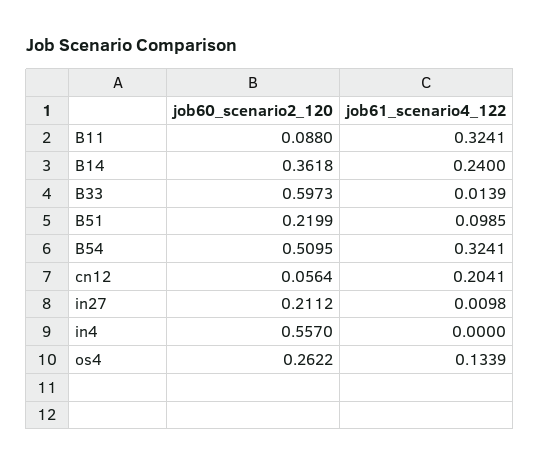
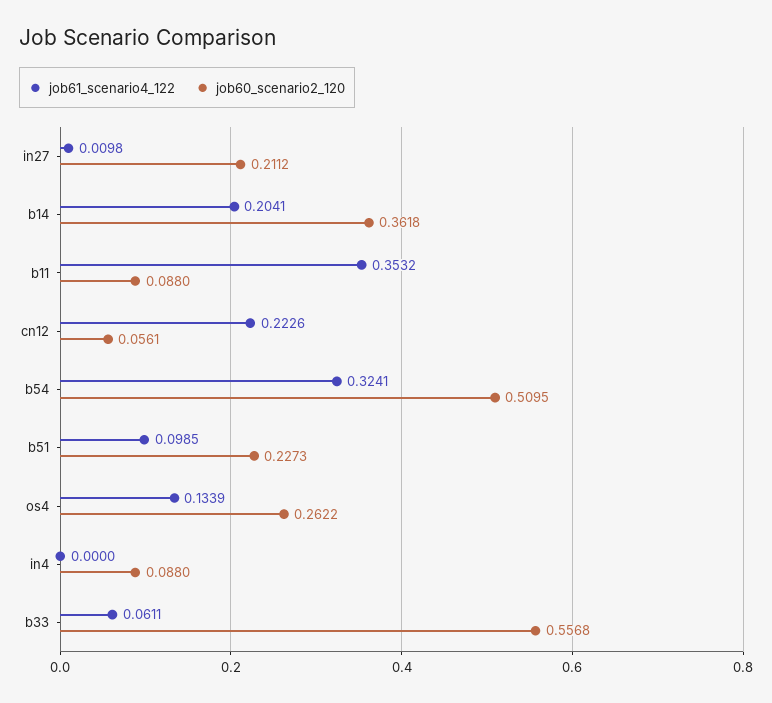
  {
    "job60_scenario2_120": {
      "B11": 0.088,
      "B14": 0.3618,
-     "B33": 0.5973,
+     "B33": 0.5568,
-     "B51": 0.2199,
+     "B51": 0.2273,
      "B54": 0.5095,
-     "cn12": 0.0564,
+     "cn12": 0.0561,
      "in27": 0.2112,
-     "in4": 0.557,
+     "in4": 0.088,
      "os4": 0.2622
    },
    "job61_scenario4_122": {
-     "B11": 0.3241,
+     "B11": 0.3532,
-     "B14": 0.24,
+     "B14": 0.2041,
-     "B33": 0.0139,
+     "B33": 0.0611,
      "B51": 0.0985,
      "B54": 0.3241,
-     "cn12": 0.2041,
+     "cn12": 0.2226,
      "in27": 0.0098,
      "in4": 0,
      "os4": 0.1339
    }
  }

